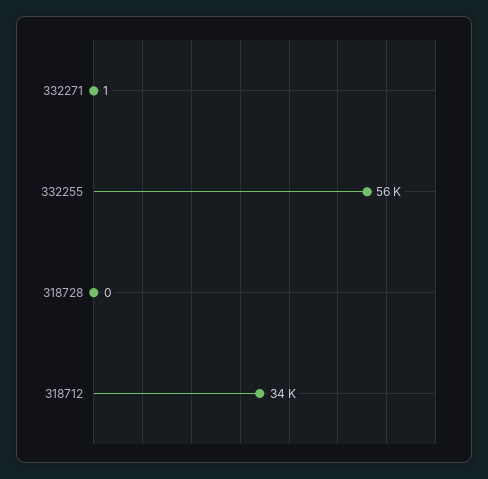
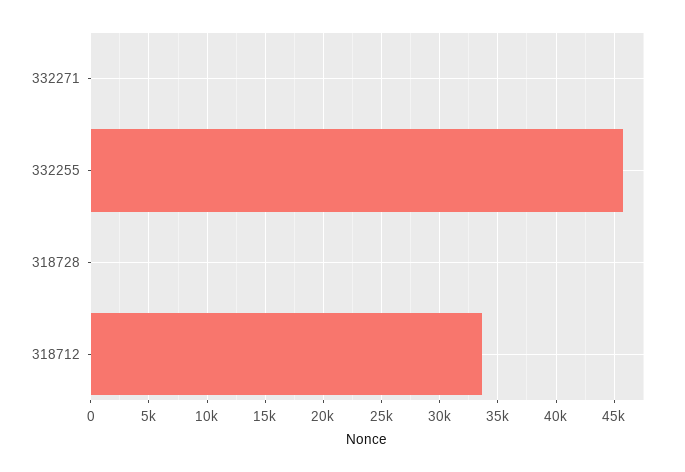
  {
    "332271": 1,
-   "332255": 56000,
+   "332255": 46000,
    "318728": 0,
    "318712": 34000
  }

